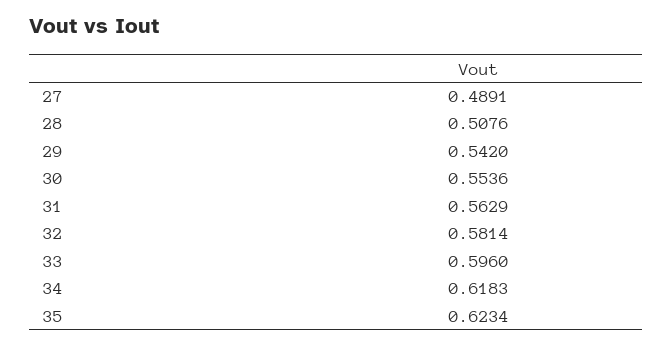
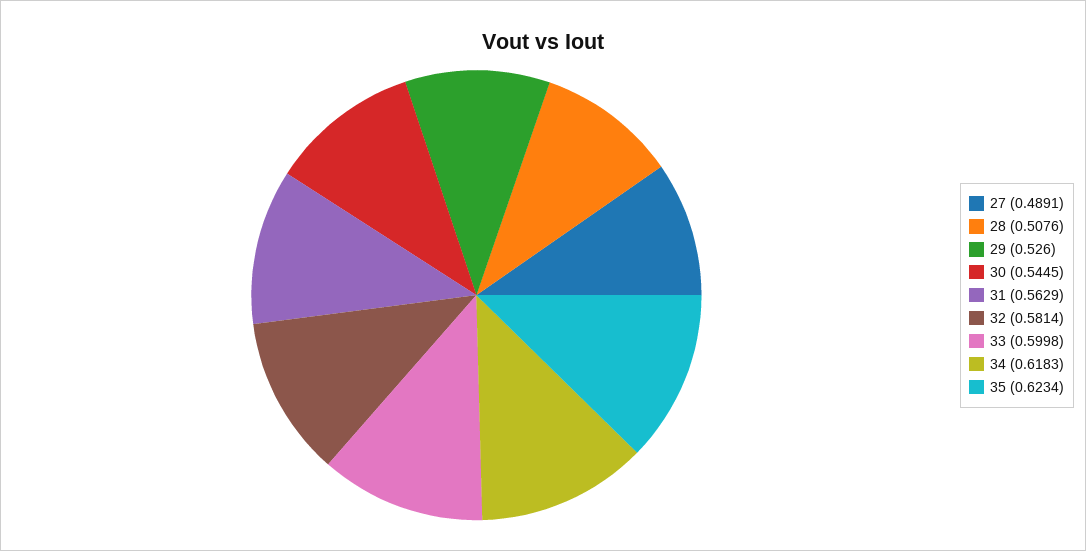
  {
    "27": 0.4891,
    "28": 0.5076,
-   "29": 0.542,
+   "29": 0.526,
-   "30": 0.5536,
+   "30": 0.5445,
    "31": 0.5629,
    "32": 0.5814,
-   "33": 0.596,
+   "33": 0.5998,
    "34": 0.6183,
    "35": 0.6234
  }

